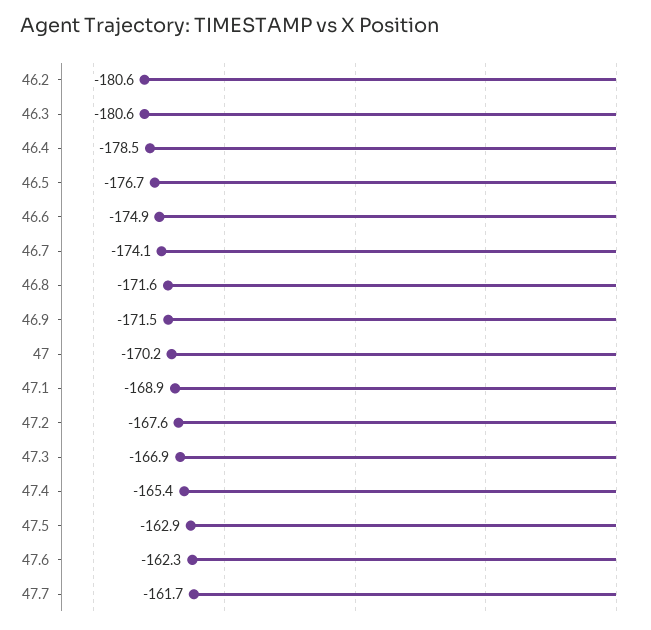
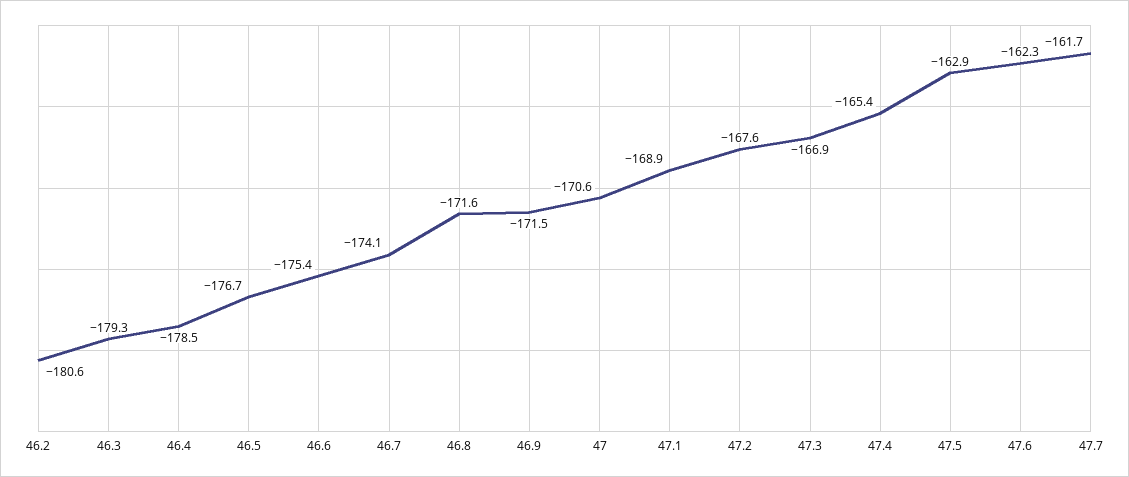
  {
    "46.2": -180.6,
-   "46.3": -180.6,
+   "46.3": -179.3,
    "46.4": -178.5,
    "46.5": -176.7,
-   "46.6": -174.9,
+   "46.6": -175.4,
    "46.7": -174.1,
    "46.8": -171.6,
    "46.9": -171.5,
-   "47": -170.2,
+   "47": -170.6,
    "47.1": -168.9,
    "47.2": -167.6,
    "47.3": -166.9,
    "47.4": -165.4,
    "47.5": -162.9,
    "47.6": -162.3,
    "47.7": -161.7
  }

